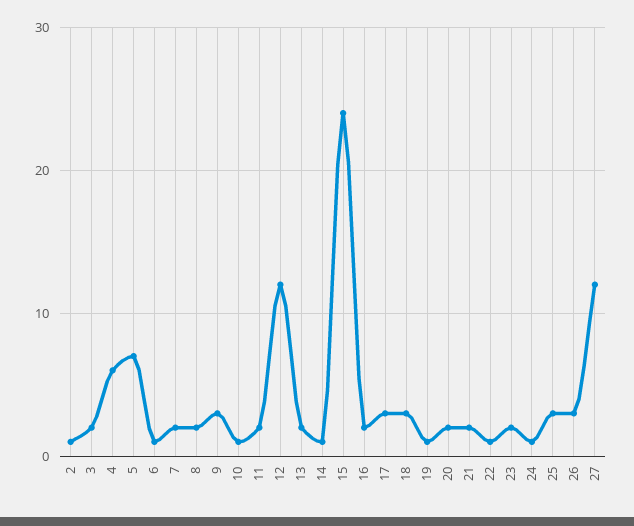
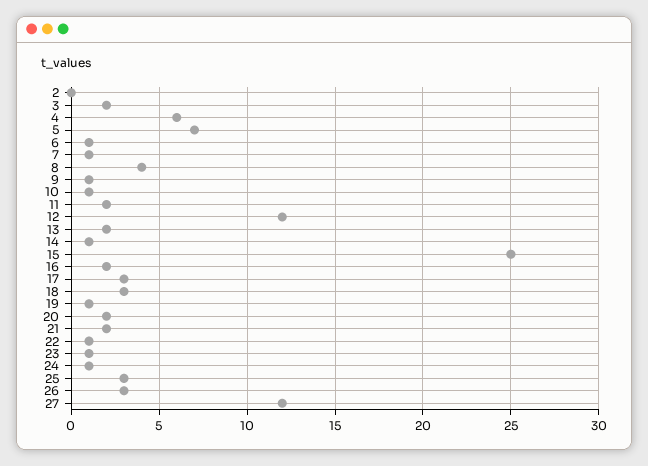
  {
-   "2": 1,
+   "2": 0,
    "3": 2,
    "4": 6,
    "5": 7,
    "6": 1,
-   "7": 2,
+   "7": 1,
-   "8": 2,
+   "8": 4,
-   "9": 3,
+   "9": 1,
    "10": 1,
    "11": 2,
    "12": 12,
    "13": 2,
    "14": 1,
-   "15": 24,
+   "15": 25,
    "16": 2,
    "17": 3,
    "18": 3,
    "19": 1,
    "20": 2,
    "21": 2,
    "22": 1,
-   "23": 2,
+   "23": 1,
    "24": 1,
    "25": 3,
    "26": 3,
    "27": 12
  }

